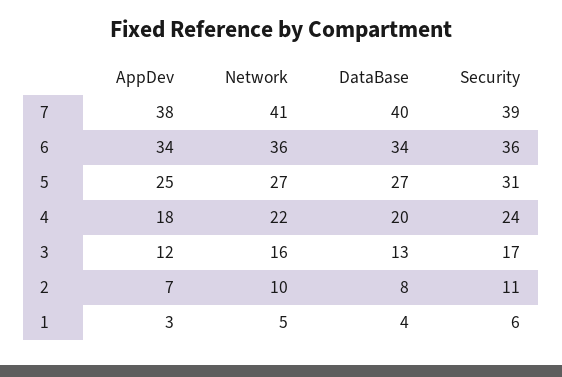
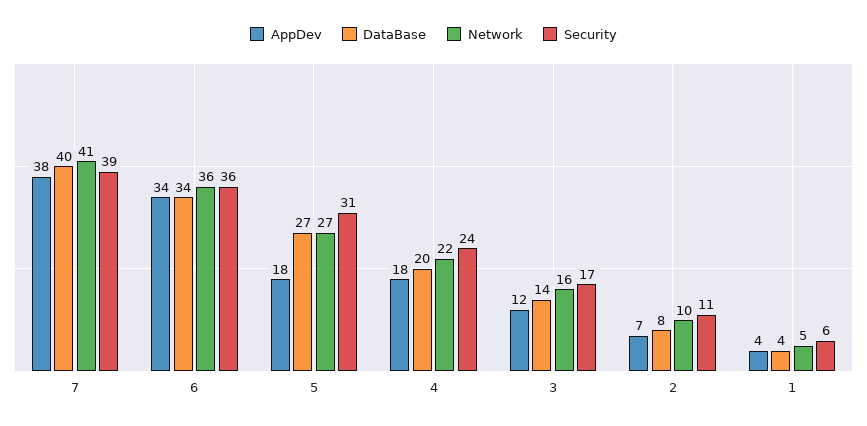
  {
    "AppDev": {
      "7": 38,
      "6": 34,
-     "5": 25,
+     "5": 18,
      "4": 18,
      "3": 12,
      "2": 7,
-     "1": 3
+     "1": 4
    },
    "Network": {
      "7": 41,
      "6": 36,
      "5": 27,
      "4": 22,
      "3": 16,
      "2": 10,
      "1": 5
    },
    "DataBase": {
      "7": 40,
      "6": 34,
      "5": 27,
      "4": 20,
-     "3": 13,
+     "3": 14,
      "2": 8,
      "1": 4
    },
    "Security": {
      "7": 39,
      "6": 36,
      "5": 31,
      "4": 24,
      "3": 17,
      "2": 11,
      "1": 6
    }
  }

